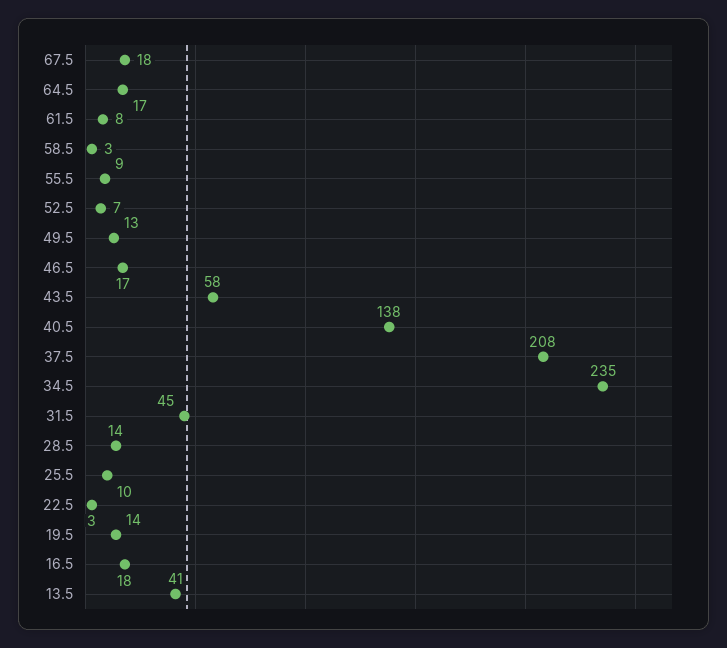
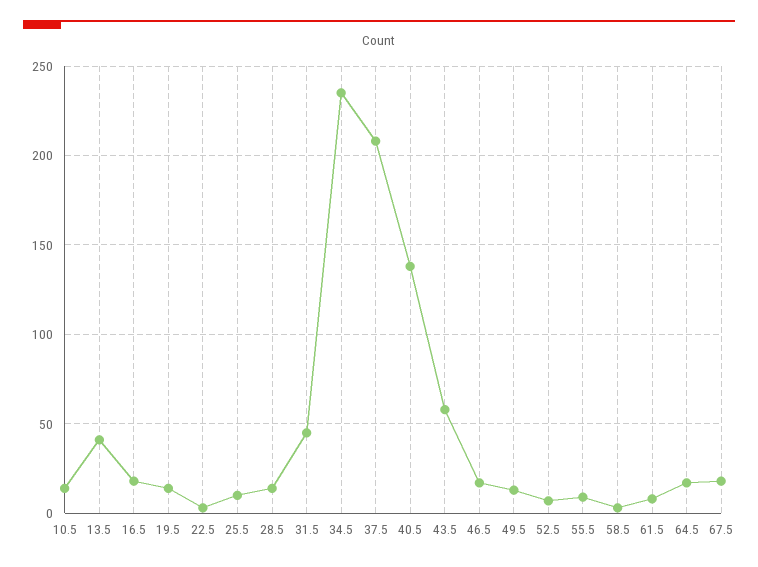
  {
    "67.5": 18,
    "64.5": 17,
    "61.5": 8,
    "58.5": 3,
    "55.5": 9,
    "52.5": 7,
    "49.5": 13,
    "46.5": 17,
    "43.5": 58,
    "40.5": 138,
    "37.5": 208,
    "34.5": 235,
    "31.5": 45,
    "28.5": 14,
    "25.5": 10,
    "22.5": 3,
    "19.5": 14,
    "16.5": 18,
-   "13.5": 41
+   "13.5": 41,
+   "10.5": 15
  }

